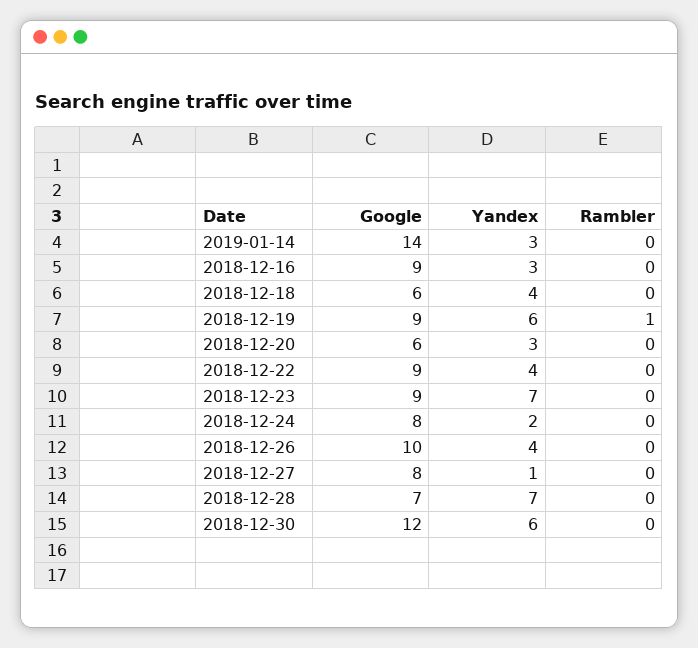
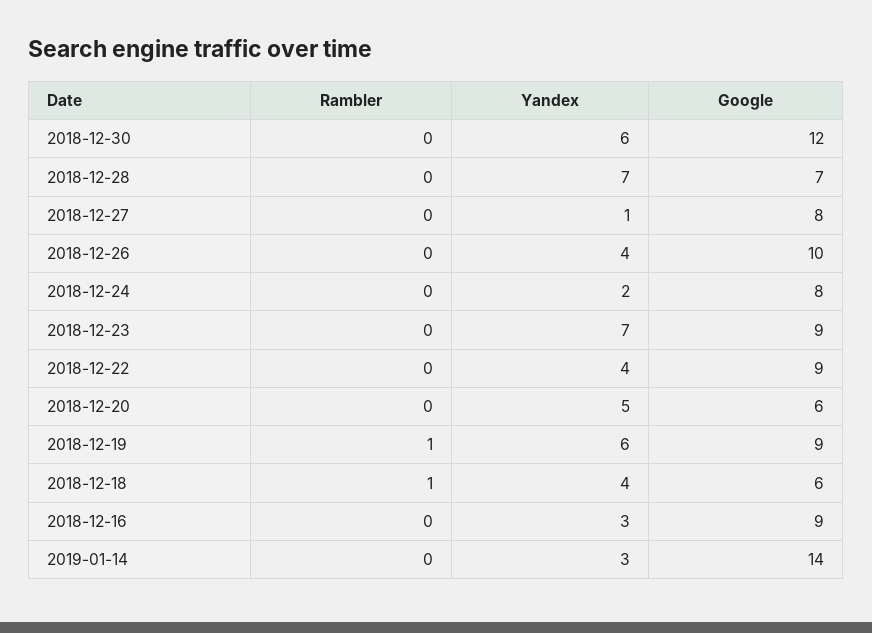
  {
    "Google": {
      "2019-01-14": 14,
      "2018-12-16": 9,
      "2018-12-18": 6,
      "2018-12-19": 9,
      "2018-12-20": 6,
      "2018-12-22": 9,
      "2018-12-23": 9,
      "2018-12-24": 8,
      "2018-12-26": 10,
      "2018-12-27": 8,
      "2018-12-28": 7,
      "2018-12-30": 12
    },
    "Yandex": {
      "2019-01-14": 3,
      "2018-12-16": 3,
      "2018-12-18": 4,
      "2018-12-19": 6,
-     "2018-12-20": 3,
+     "2018-12-20": 5,
      "2018-12-22": 4,
      "2018-12-23": 7,
      "2018-12-24": 2,
      "2018-12-26": 4,
      "2018-12-27": 1,
      "2018-12-28": 7,
      "2018-12-30": 6
    },
    "Rambler": {
      "2019-01-14": 0,
      "2018-12-16": 0,
-     "2018-12-18": 0,
+     "2018-12-18": 1,
      "2018-12-19": 1,
      "2018-12-20": 0,
      "2018-12-22": 0,
      "2018-12-23": 0,
      "2018-12-24": 0,
      "2018-12-26": 0,
      "2018-12-27": 0,
      "2018-12-28": 0,
      "2018-12-30": 0
    }
  }

